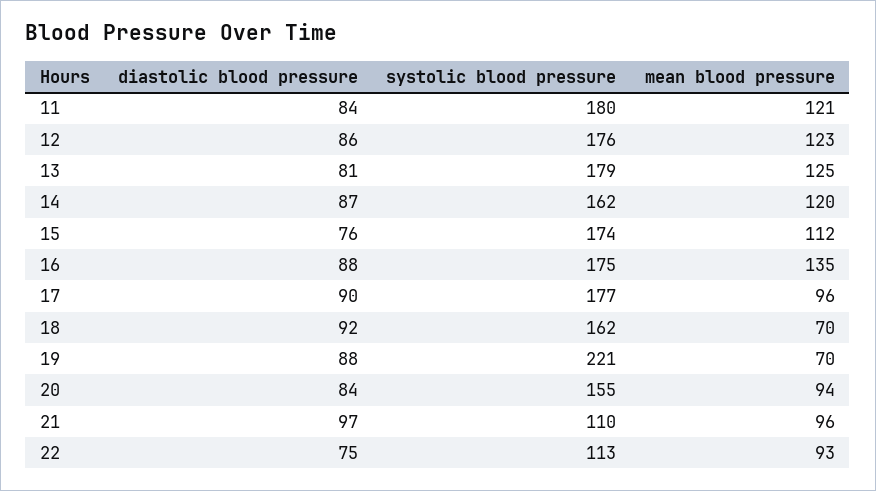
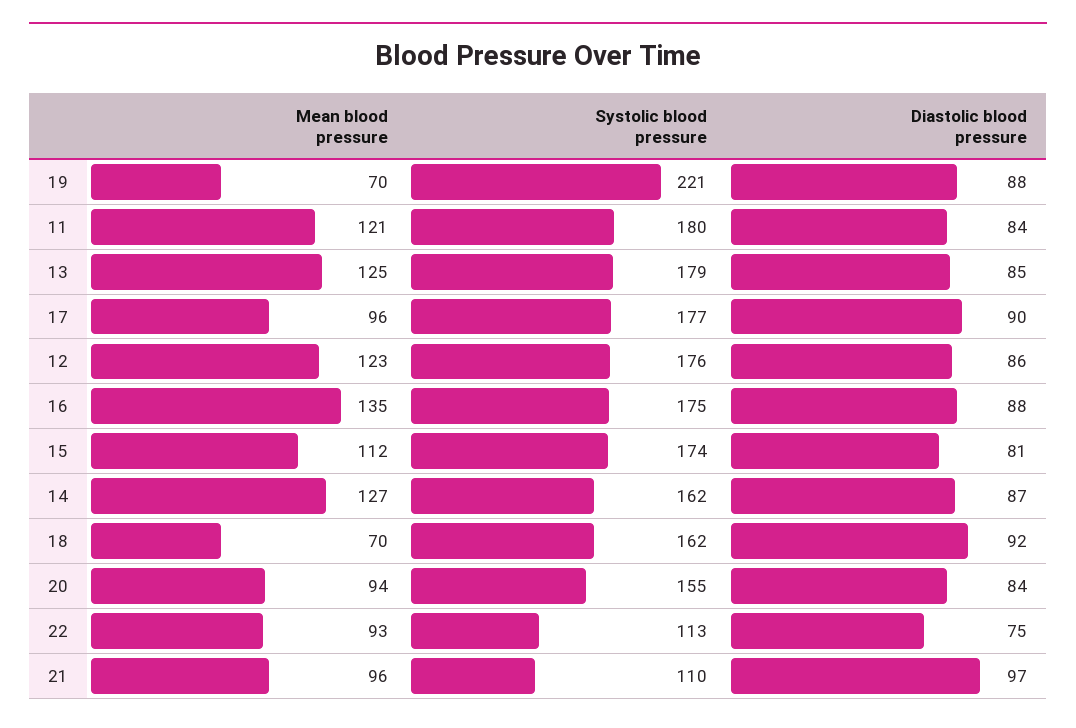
  {
    "diastolic blood pressure": {
      "11": 84,
      "12": 86,
-     "13": 81,
+     "13": 85,
      "14": 87,
-     "15": 76,
+     "15": 81,
      "16": 88,
      "17": 90,
      "18": 92,
      "19": 88,
      "20": 84,
      "21": 97,
      "22": 75
    },
    "systolic blood pressure": {
      "11": 180,
      "12": 176,
      "13": 179,
      "14": 162,
      "15": 174,
      "16": 175,
      "17": 177,
      "18": 162,
      "19": 221,
      "20": 155,
      "21": 110,
      "22": 113
    },
    "mean blood pressure": {
      "11": 121,
      "12": 123,
      "13": 125,
-     "14": 120,
+     "14": 127,
      "15": 112,
      "16": 135,
      "17": 96,
      "18": 70,
      "19": 70,
      "20": 94,
      "21": 96,
      "22": 93
    }
  }

